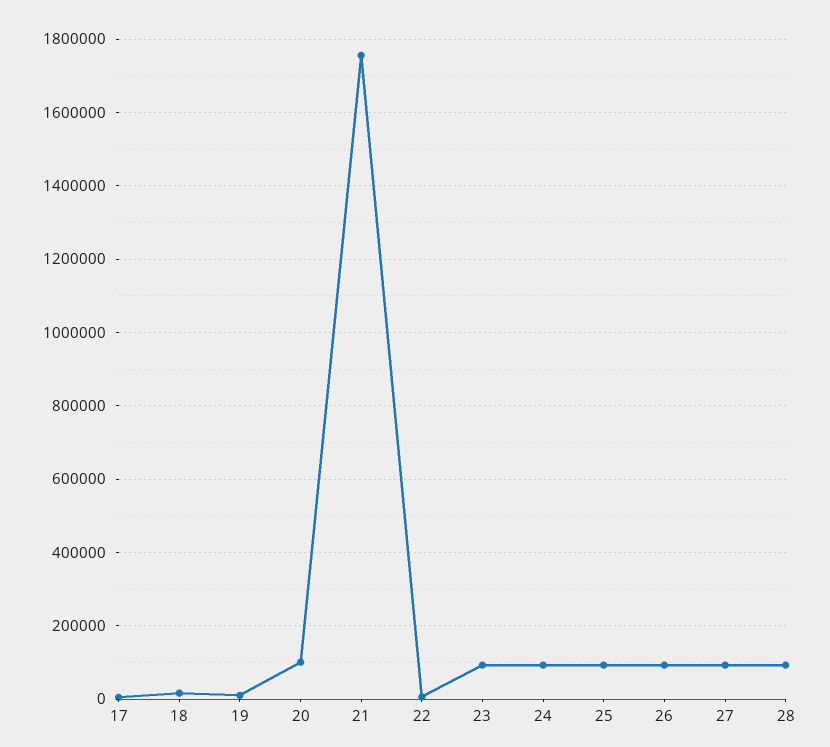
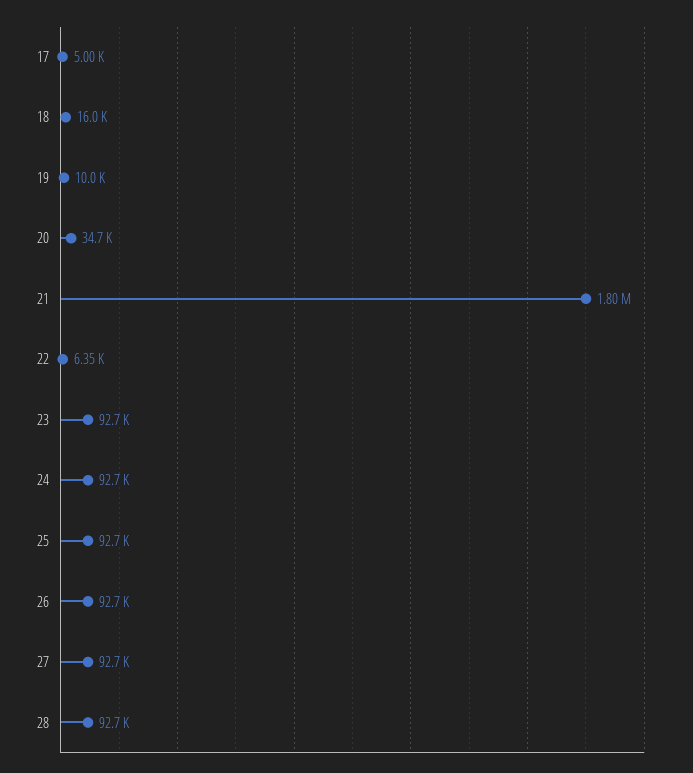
  {
    "17": 5000,
    "18": 16000,
    "19": 10000,
-   "20": 100000,
+   "20": 34700,
-   "21": 1760000,
+   "21": 1800000,
    "22": 6350,
    "23": 92700,
    "24": 92700,
    "25": 92700,
    "26": 92700,
    "27": 92700,
    "28": 92700
  }

